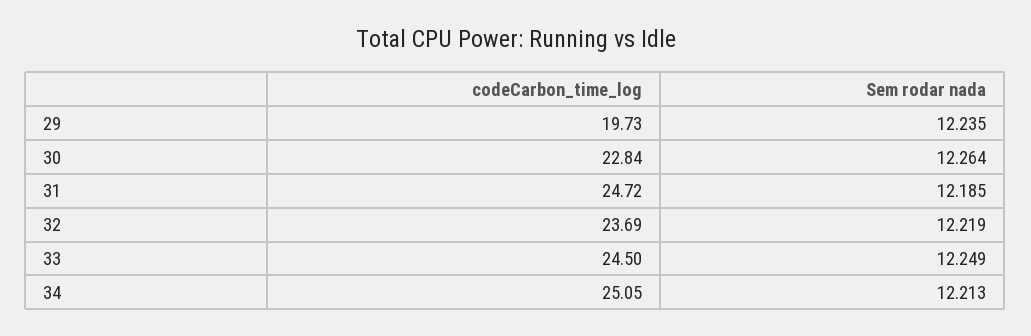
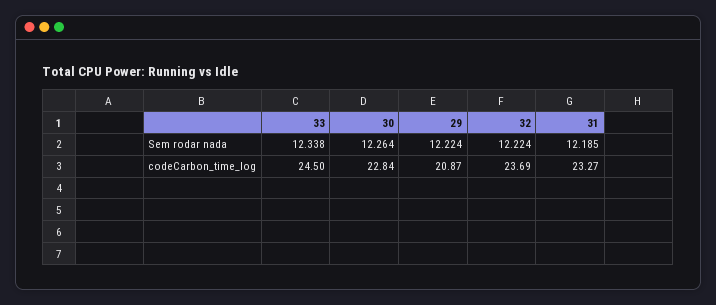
  {
    "codeCarbon_time_log": {
-     "29": 19.73,
+     "29": 20.87,
      "30": 22.84,
-     "31": 24.72,
+     "31": 23.27,
      "32": 23.69,
-     "33": 24.5,
+     "33": 24.5
-     "34": 25.05
    },
    "Sem rodar nada": {
-     "29": 12.235,
+     "29": 12.224,
      "30": 12.264,
      "31": 12.185,
-     "32": 12.219,
+     "32": 12.224,
-     "33": 12.249,
+     "33": 12.338
-     "34": 12.213
    }
  }

